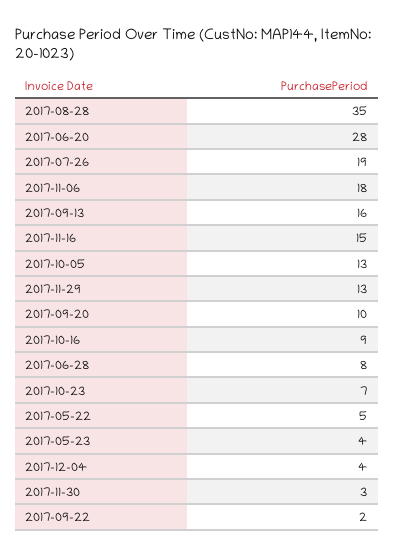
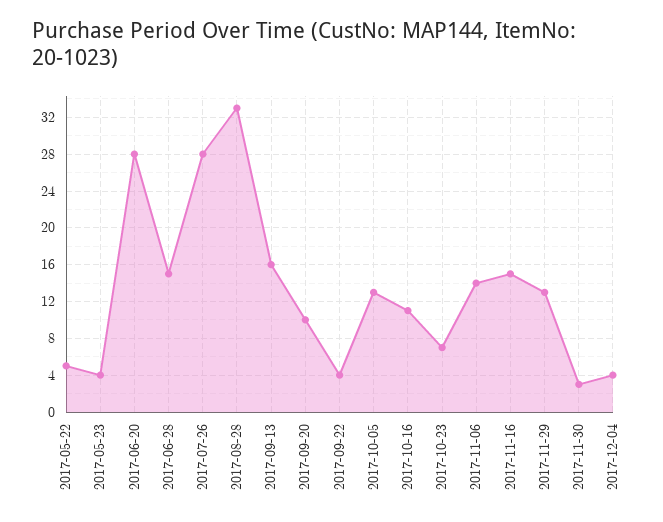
  {
-   "2017-08-28": 35,
+   "2017-08-28": 33,
    "2017-06-20": 28,
-   "2017-07-26": 19,
+   "2017-07-26": 28,
-   "2017-11-06": 18,
+   "2017-11-06": 14,
    "2017-09-13": 16,
    "2017-11-16": 15,
    "2017-10-05": 13,
    "2017-11-29": 13,
    "2017-09-20": 10,
-   "2017-10-16": 9,
+   "2017-10-16": 11,
-   "2017-06-28": 8,
+   "2017-06-28": 15,
    "2017-10-23": 7,
    "2017-05-22": 5,
    "2017-05-23": 4,
    "2017-12-04": 4,
    "2017-11-30": 3,
-   "2017-09-22": 2
+   "2017-09-22": 4
  }

